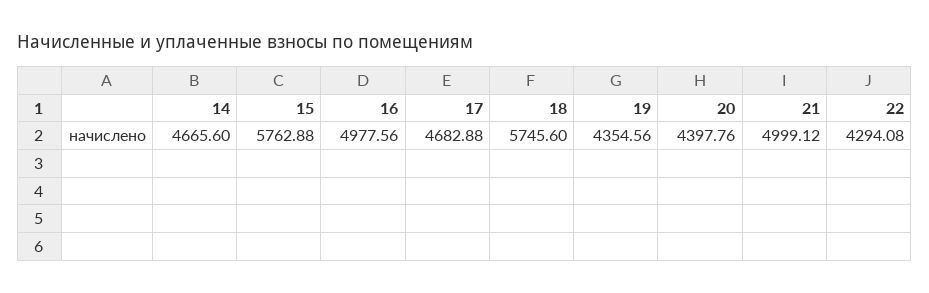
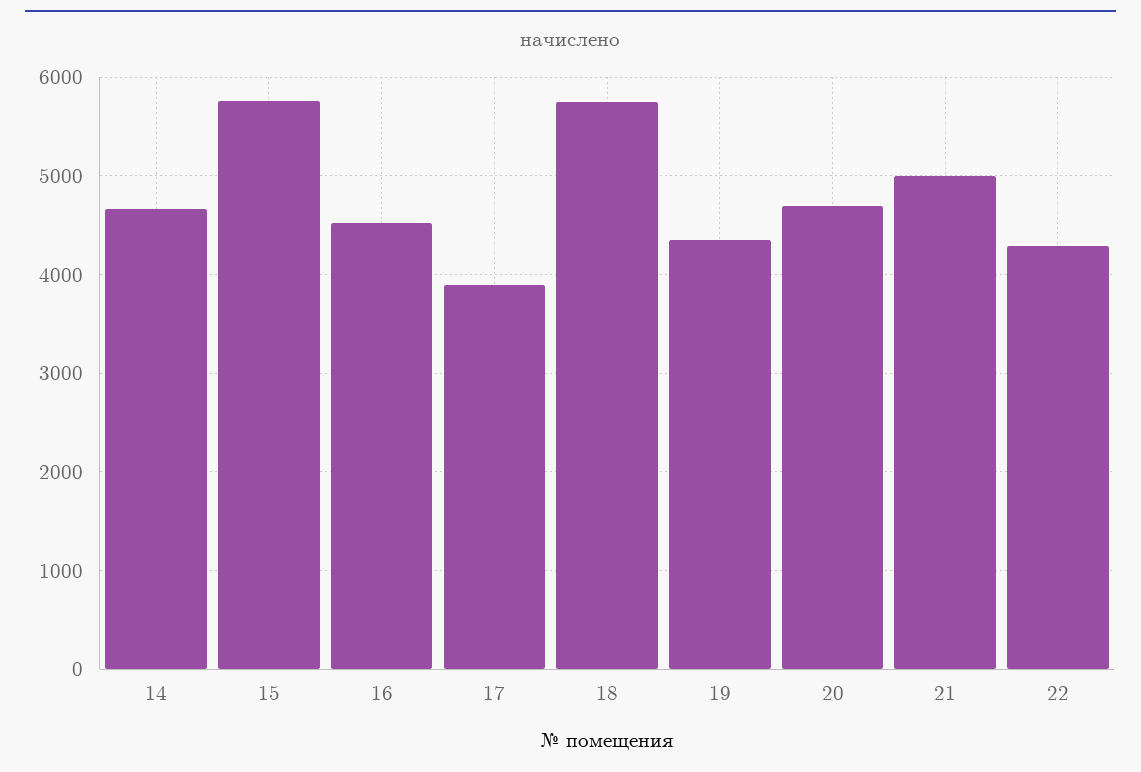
  {
    "14": 4665.6,
    "15": 5762.88,
-   "16": 4977.56,
+   "16": 4500,
-   "17": 4682.88,
+   "17": 3900,
    "18": 5745.6,
    "19": 4354.56,
-   "20": 4397.76,
+   "20": 4700,
    "21": 4999.12,
    "22": 4294.08
  }

